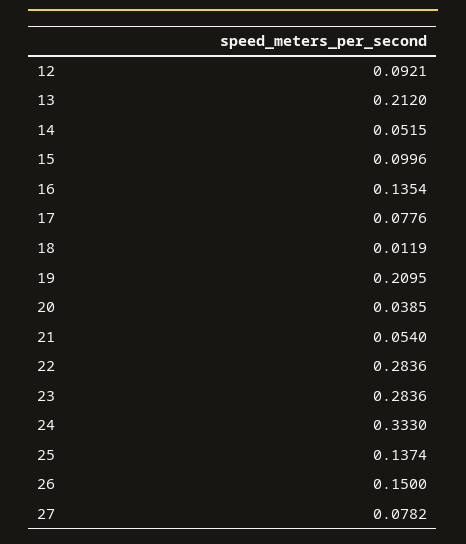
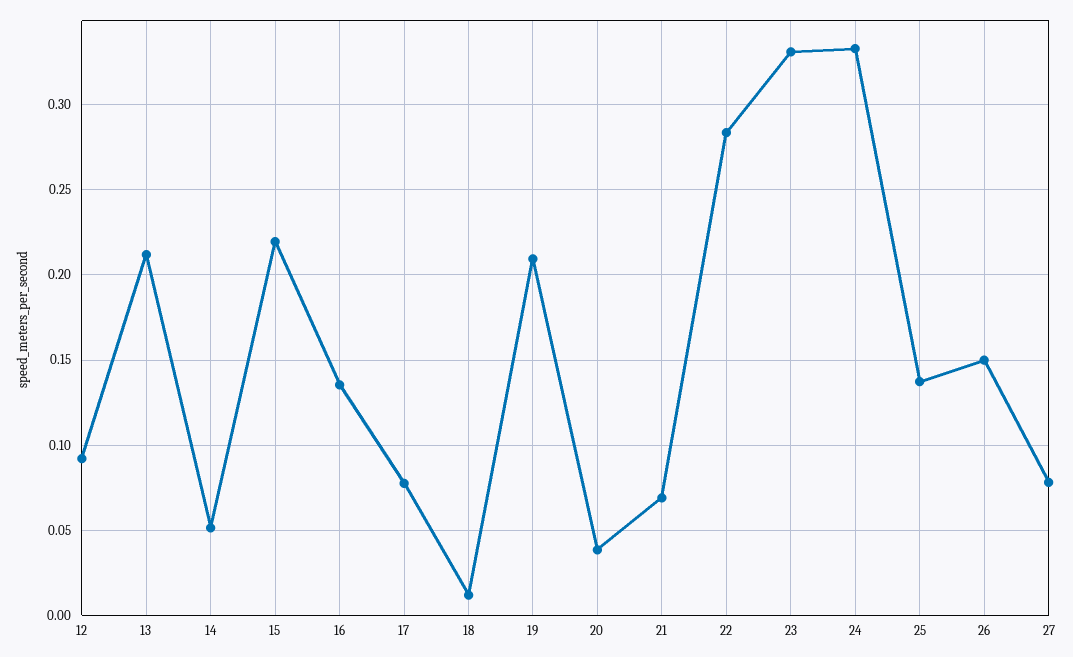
  {
    "12": 0.0921,
    "13": 0.212,
    "14": 0.0515,
-   "15": 0.0996,
+   "15": 0.22,
    "16": 0.1354,
    "17": 0.0776,
    "18": 0.0119,
    "19": 0.2095,
    "20": 0.0385,
-   "21": 0.054,
+   "21": 0.07,
    "22": 0.2836,
-   "23": 0.2836,
+   "23": 0.33,
    "24": 0.333,
    "25": 0.1374,
    "26": 0.15,
    "27": 0.0782
  }

